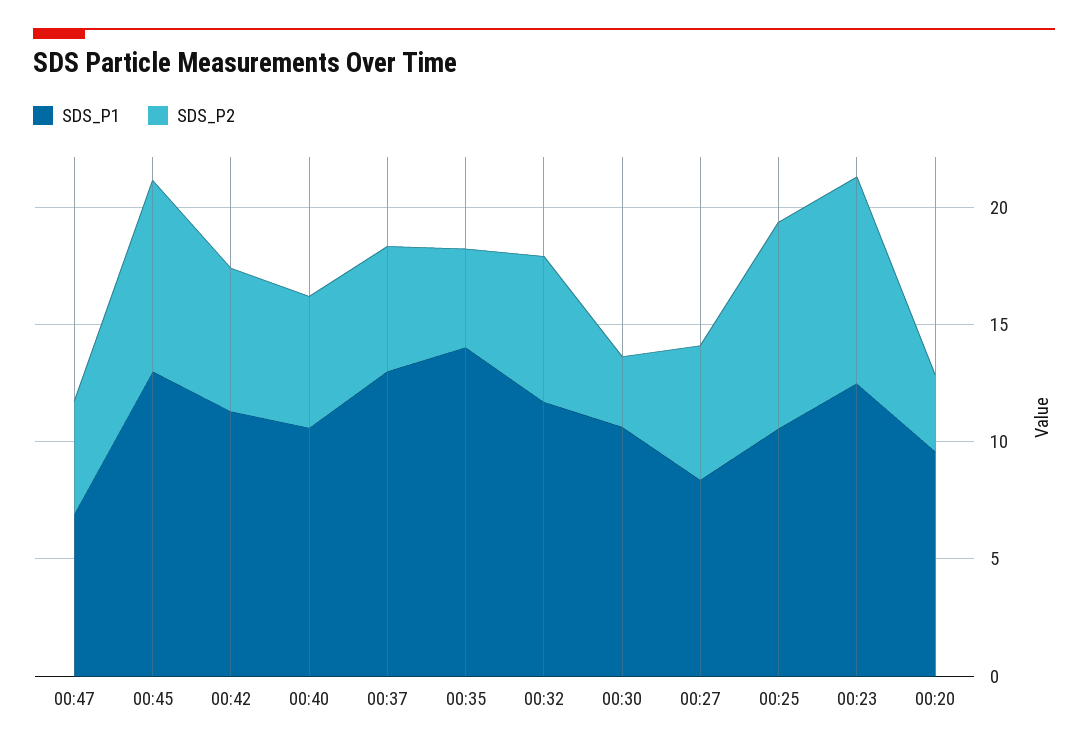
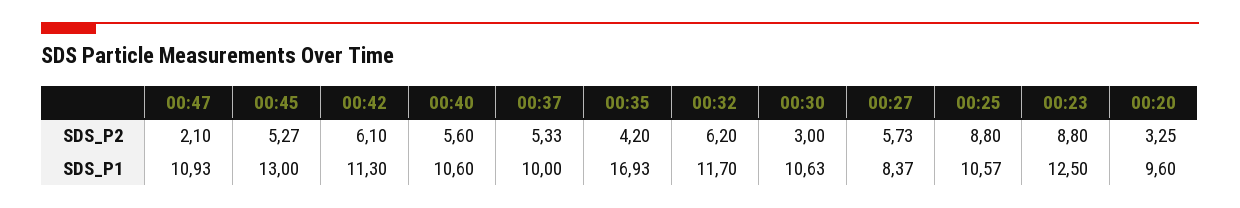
  {
    "SDS_P1": {
-     "00:47": 7,
+     "00:47": 10.93,
      "00:45": 13,
      "00:42": 11.3,
      "00:40": 10.6,
-     "00:37": 13,
+     "00:37": 10,
-     "00:35": 14,
+     "00:35": 16.93,
      "00:32": 11.7,
      "00:30": 10.63,
      "00:27": 8.37,
      "00:25": 10.57,
      "00:23": 12.5,
      "00:20": 9.6
    },
    "SDS_P2": {
-     "00:47": 5,
+     "00:47": 2.1,
-     "00:45": 8,
+     "00:45": 5.27,
      "00:42": 6.1,
      "00:40": 5.6,
      "00:37": 5.33,
      "00:35": 4.2,
      "00:32": 6.2,
      "00:30": 3,
      "00:27": 5.73,
      "00:25": 8.8,
      "00:23": 8.8,
      "00:20": 3.25
    }
  }

